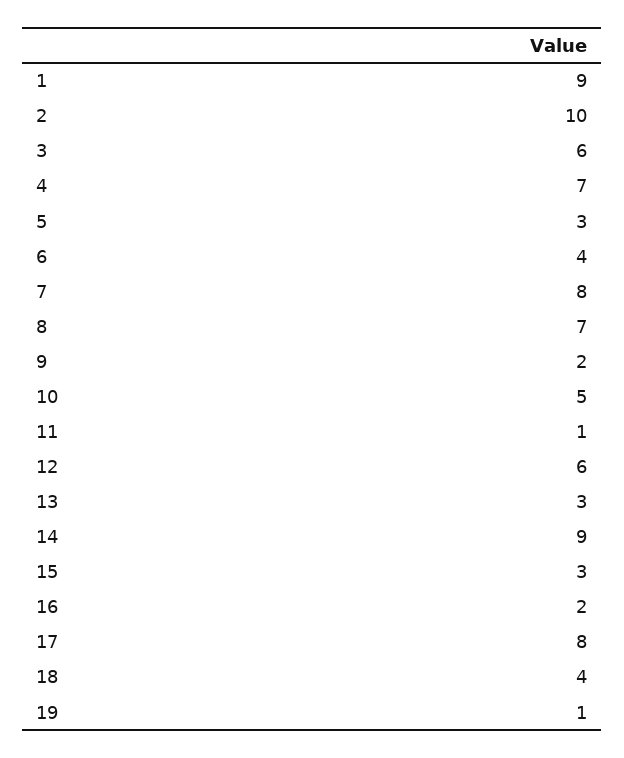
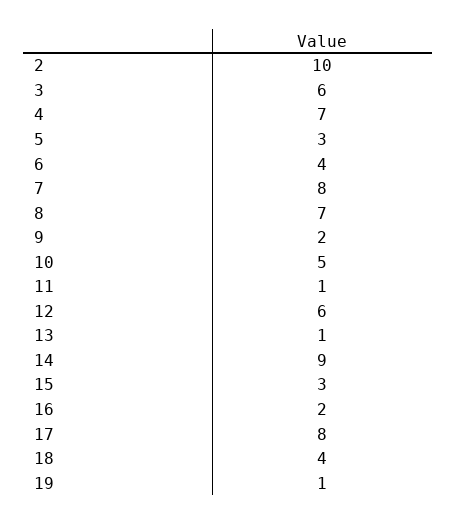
  {
-   "1": 9,
    "2": 10,
    "3": 6,
    "4": 7,
    "5": 3,
    "6": 4,
    "7": 8,
    "8": 7,
    "9": 2,
    "10": 5,
    "11": 1,
    "12": 6,
-   "13": 3,
+   "13": 1,
    "14": 9,
    "15": 3,
    "16": 2,
    "17": 8,
    "18": 4,
    "19": 1
  }

